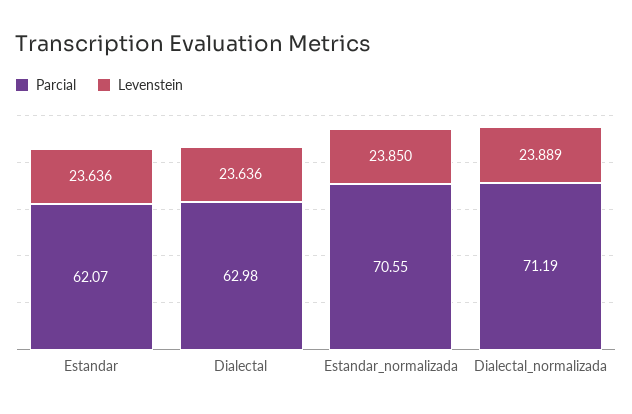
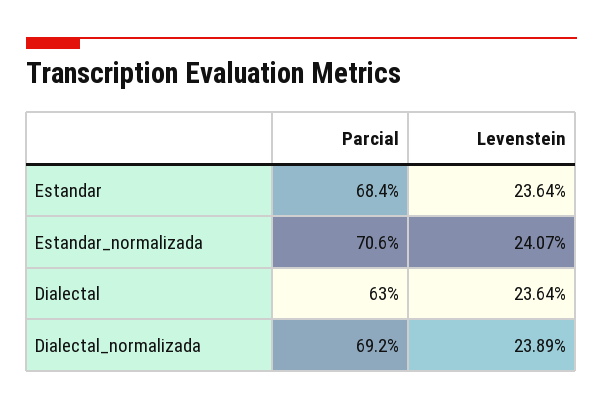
  {
    "Parcial": {
-     "Estandar": 62.07,
+     "Estandar": 68.4,
      "Dialectal": 62.98,
      "Estandar_normalizada": 70.55,
-     "Dialectal_normalizada": 71.19
+     "Dialectal_normalizada": 69.2
    },
    "Levenstein": {
      "Estandar": 23.636,
      "Dialectal": 23.636,
-     "Estandar_normalizada": 23.85,
+     "Estandar_normalizada": 24.07,
      "Dialectal_normalizada": 23.889
    }
  }

